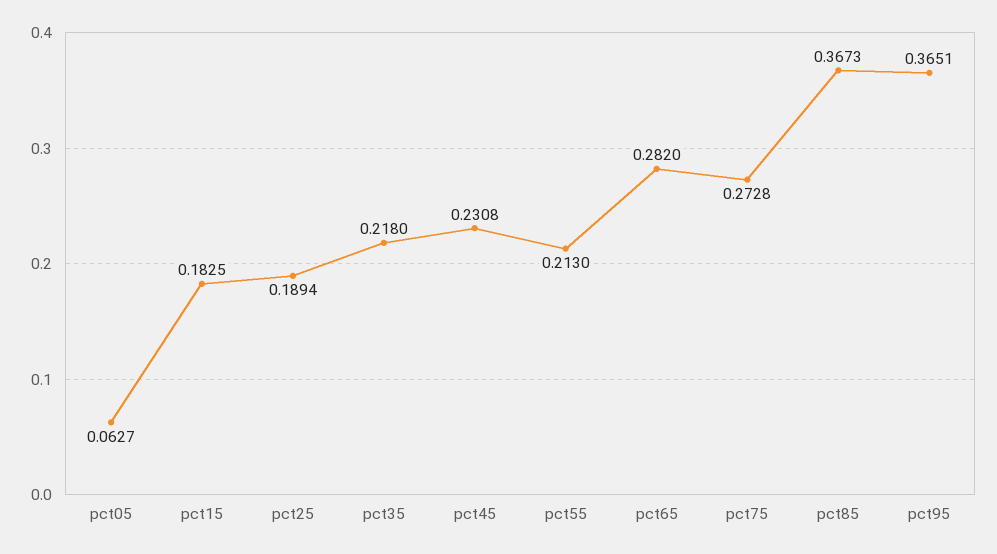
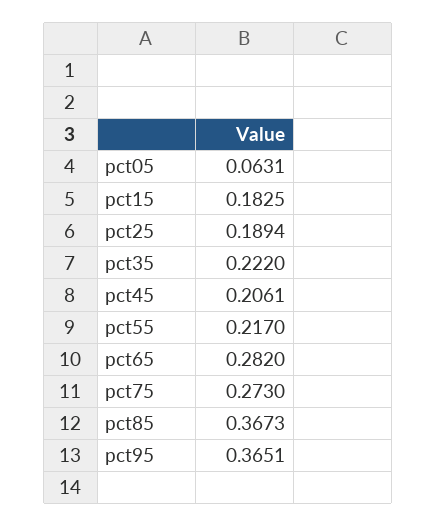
  {
-   "pct05": 0.0627,
+   "pct05": 0.0631,
    "pct15": 0.1825,
    "pct25": 0.1894,
-   "pct35": 0.218,
+   "pct35": 0.222,
-   "pct45": 0.2308,
+   "pct45": 0.2061,
-   "pct55": 0.213,
+   "pct55": 0.217,
    "pct65": 0.282,
-   "pct75": 0.2728,
+   "pct75": 0.273,
    "pct85": 0.3673,
    "pct95": 0.3651
  }

